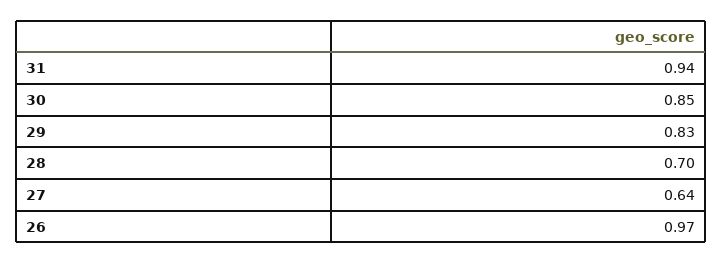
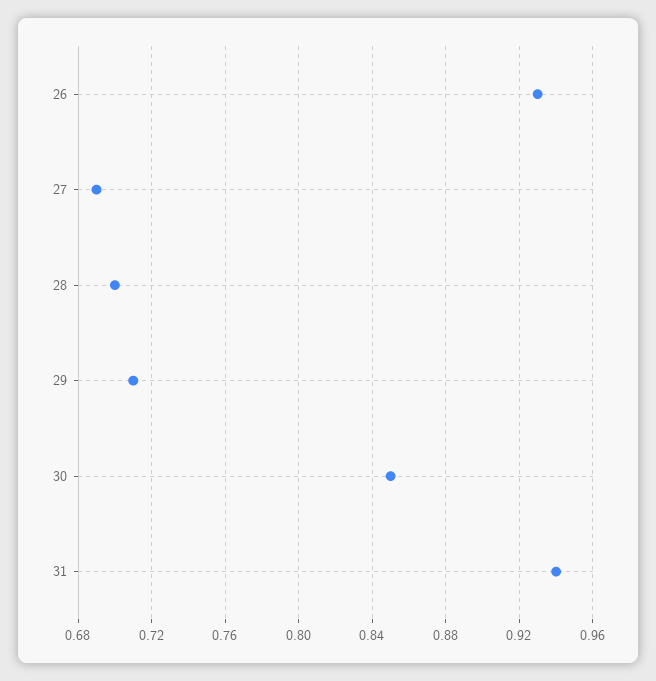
  {
    "31": 0.94,
    "30": 0.85,
-   "29": 0.83,
+   "29": 0.71,
    "28": 0.7,
-   "27": 0.64,
+   "27": 0.69,
-   "26": 0.97
+   "26": 0.93
  }

